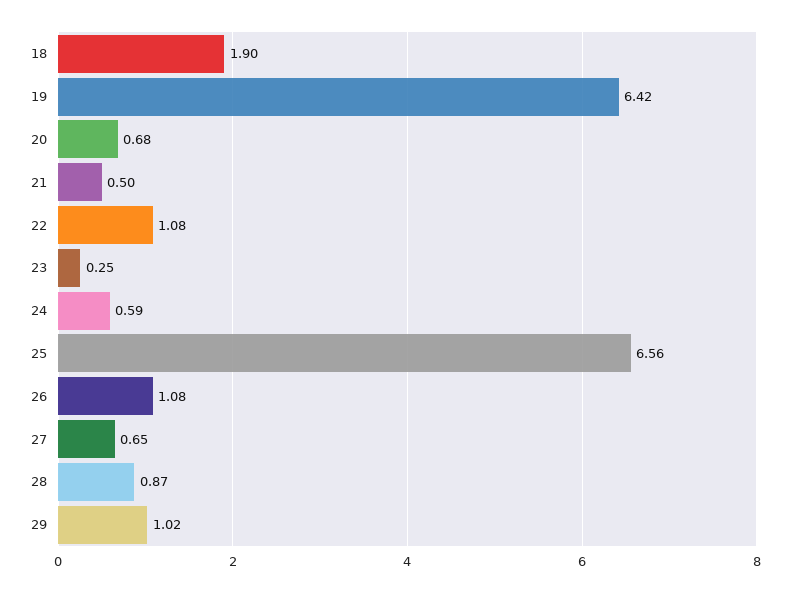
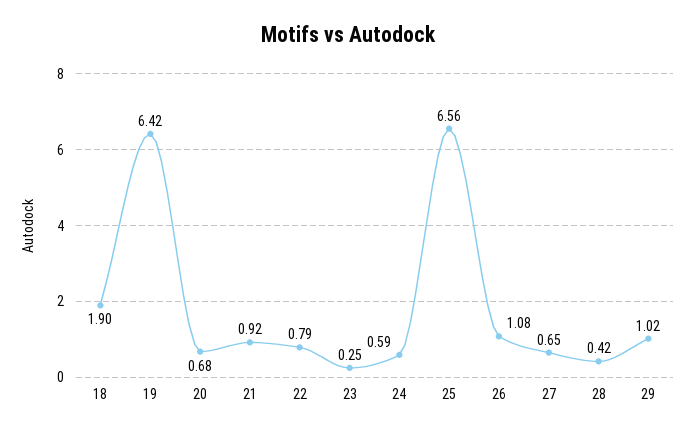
  {
    "18": 1.9,
    "19": 6.42,
    "20": 0.68,
-   "21": 0.5,
+   "21": 0.92,
-   "22": 1.08,
+   "22": 0.79,
    "23": 0.25,
    "24": 0.59,
    "25": 6.56,
    "26": 1.08,
    "27": 0.65,
-   "28": 0.87,
+   "28": 0.42,
    "29": 1.02
  }

